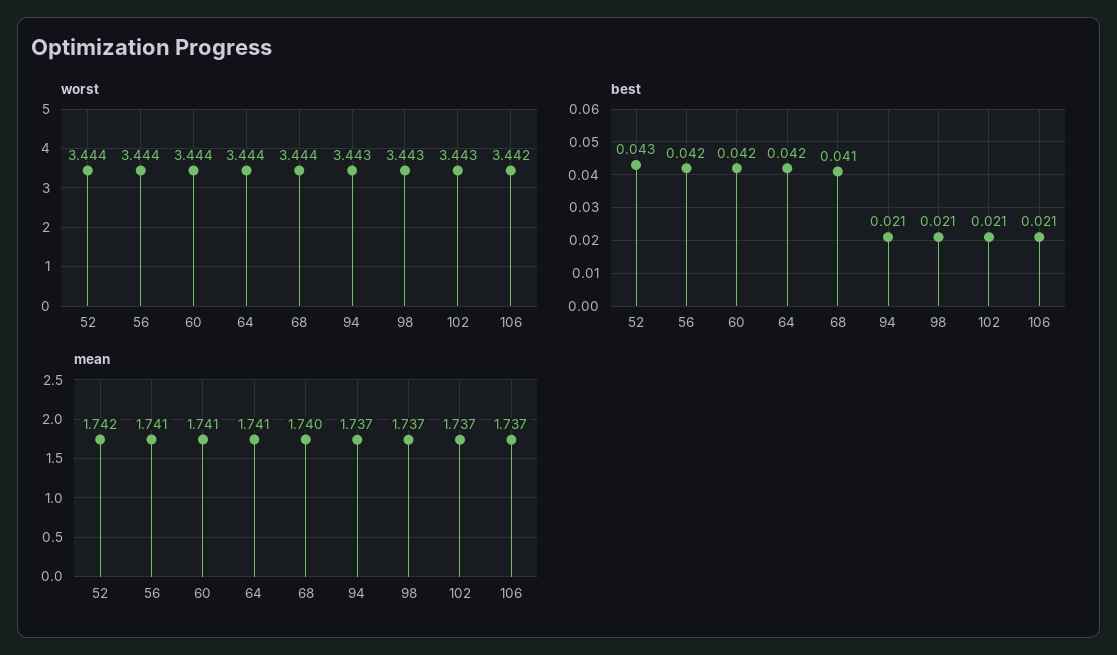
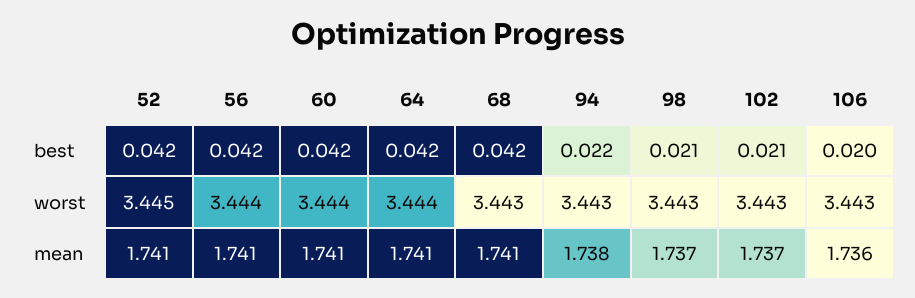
  {
    "worst": {
-     "52": 3.444,
+     "52": 3.445,
      "56": 3.444,
      "60": 3.444,
      "64": 3.444,
-     "68": 3.444,
+     "68": 3.443,
      "94": 3.443,
      "98": 3.443,
      "102": 3.443,
-     "106": 3.442
+     "106": 3.443
    },
    "best": {
-     "52": 0.043,
+     "52": 0.042,
      "56": 0.042,
      "60": 0.042,
      "64": 0.042,
-     "68": 0.041,
+     "68": 0.042,
-     "94": 0.021,
+     "94": 0.022,
      "98": 0.021,
      "102": 0.021,
-     "106": 0.021
+     "106": 0.02
    },
    "mean": {
-     "52": 1.742,
+     "52": 1.741,
      "56": 1.741,
      "60": 1.741,
      "64": 1.741,
-     "68": 1.74,
+     "68": 1.741,
-     "94": 1.737,
+     "94": 1.738,
      "98": 1.737,
      "102": 1.737,
-     "106": 1.737
+     "106": 1.736
    }
  }

